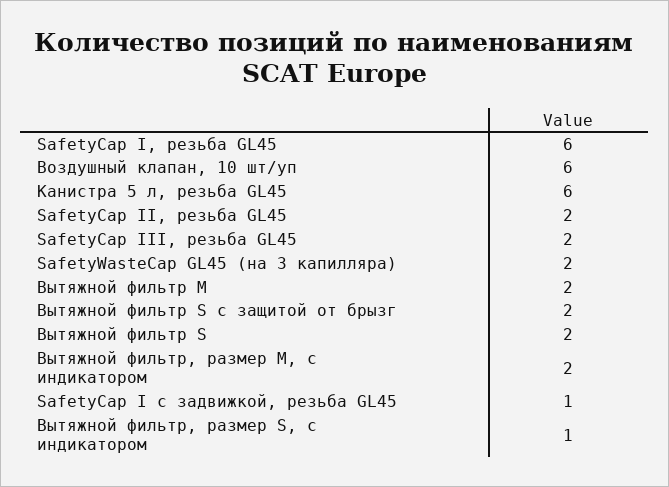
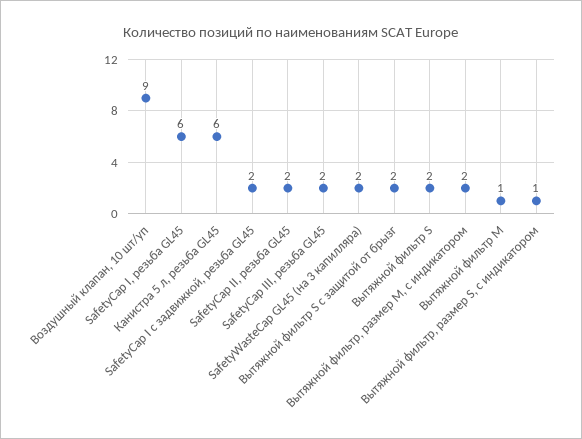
  {
    "SafetyCap I, резьба GL45": 6,
-   "Воздушный клапан, 10 шт/уп": 6,
+   "Воздушный клапан, 10 шт/уп": 9,
    "Канистра 5 л, резьба GL45": 6,
    "SafetyCap II, резьба GL45": 2,
    "SafetyCap III, резьба GL45": 2,
    "SafetyWasteCap GL45 (на 3 капилляра)": 2,
-   "Вытяжной фильтр M": 2,
+   "Вытяжной фильтр M": 1,
    "Вытяжной фильтр S с защитой от брызг": 2,
    "Вытяжной фильтр S": 2,
    "Вытяжной фильтр, размер M, с индикатором": 2,
-   "SafetyCap I с задвижкой, резьба GL45": 1,
+   "SafetyCap I с задвижкой, резьба GL45": 2,
    "Вытяжной фильтр, размер S, с индикатором": 1
  }

